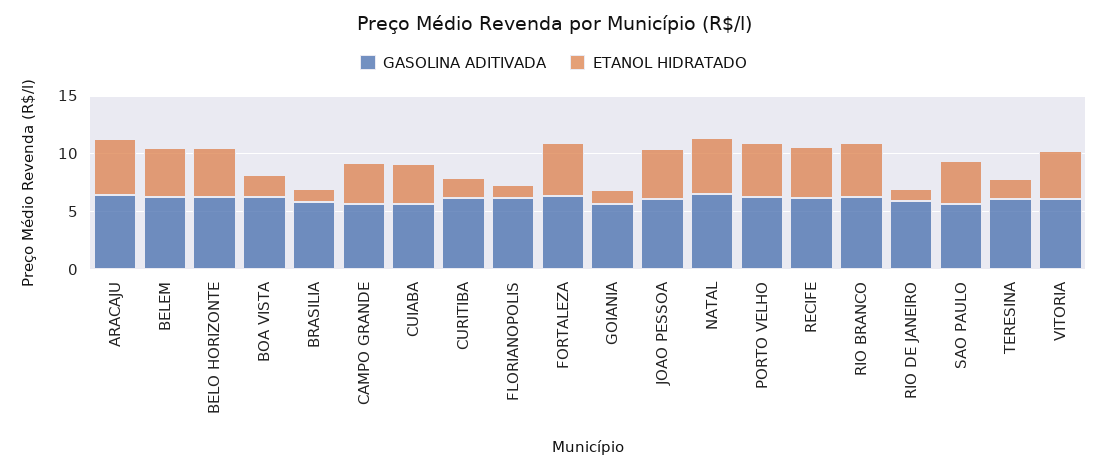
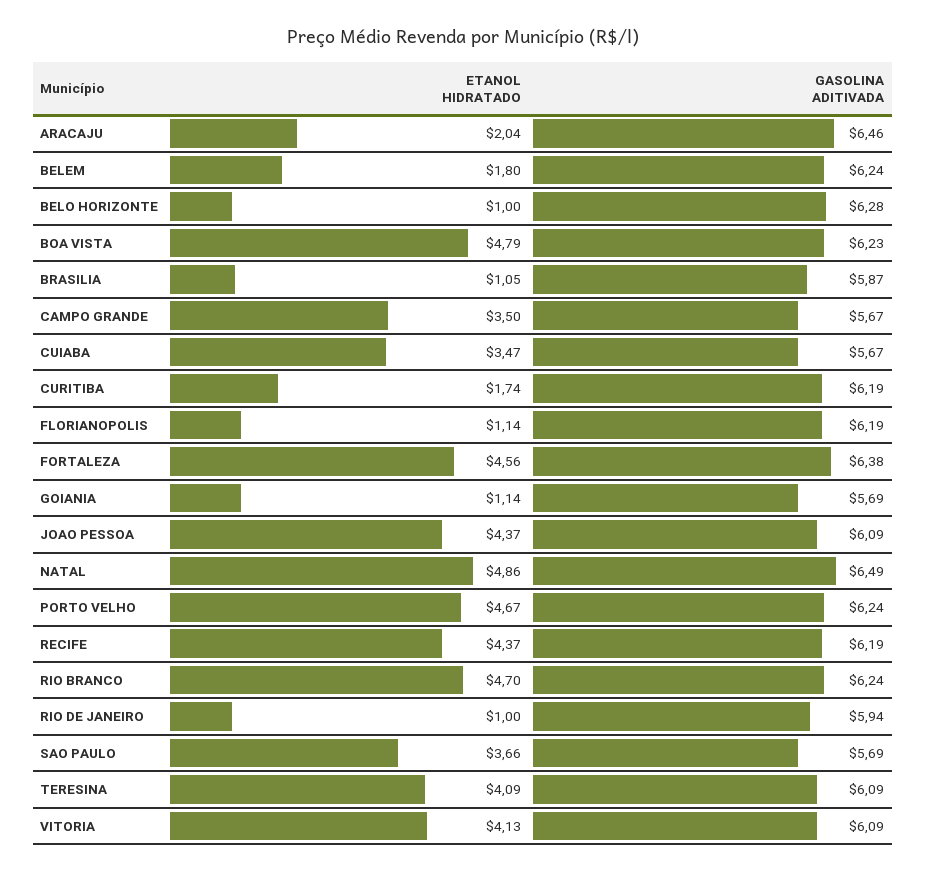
  {
    "GASOLINA ADITIVADA": {
      "ARACAJU": 6.46,
      "BELEM": 6.24,
      "BELO HORIZONTE": 6.28,
      "BOA VISTA": 6.23,
      "BRASILIA": 5.87,
      "CAMPO GRANDE": 5.67,
      "CUIABA": 5.67,
      "CURITIBA": 6.19,
      "FLORIANOPOLIS": 6.19,
      "FORTALEZA": 6.38,
      "GOIANIA": 5.69,
      "JOAO PESSOA": 6.09,
      "NATAL": 6.49,
      "PORTO VELHO": 6.24,
      "RECIFE": 6.19,
      "RIO BRANCO": 6.24,
      "RIO DE JANEIRO": 5.94,
      "SAO PAULO": 5.69,
      "TERESINA": 6.09,
      "VITORIA": 6.09
    },
    "ETANOL HIDRATADO": {
-     "ARACAJU": 5,
+     "ARACAJU": 2.04,
-     "BELEM": 4,
+     "BELEM": 1.8,
-     "BELO HORIZONTE": 4,
+     "BELO HORIZONTE": 1,
-     "BOA VISTA": 2,
+     "BOA VISTA": 4.79,
      "BRASILIA": 1.05,
      "CAMPO GRANDE": 3.5,
      "CUIABA": 3.47,
      "CURITIBA": 1.74,
      "FLORIANOPOLIS": 1.14,
      "FORTALEZA": 4.56,
      "GOIANIA": 1.14,
      "JOAO PESSOA": 4.37,
      "NATAL": 4.86,
      "PORTO VELHO": 4.67,
      "RECIFE": 4.37,
      "RIO BRANCO": 4.7,
      "RIO DE JANEIRO": 1,
      "SAO PAULO": 3.66,
-     "TERESINA": 2,
+     "TERESINA": 4.09,
      "VITORIA": 4.13
    }
  }

